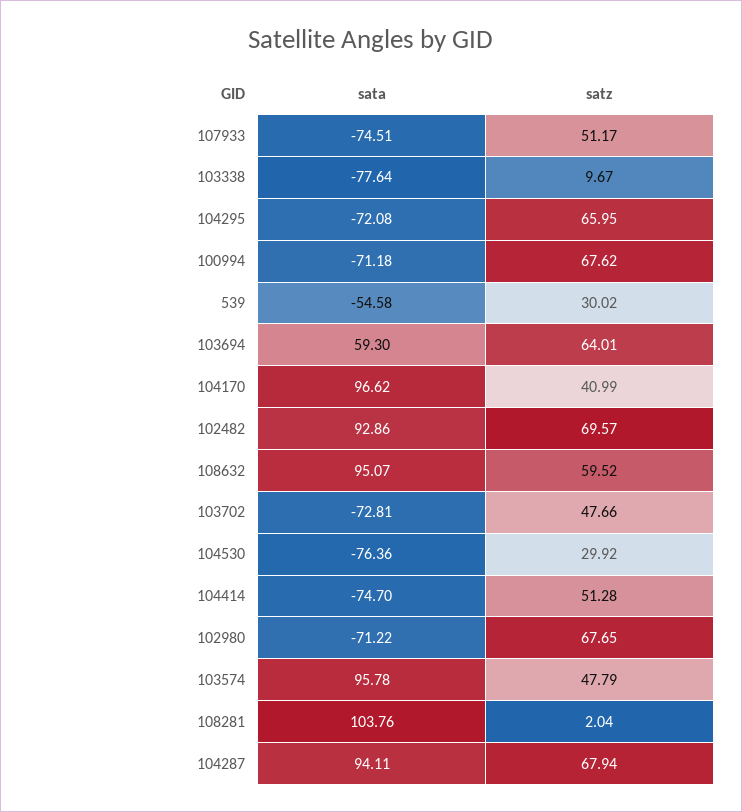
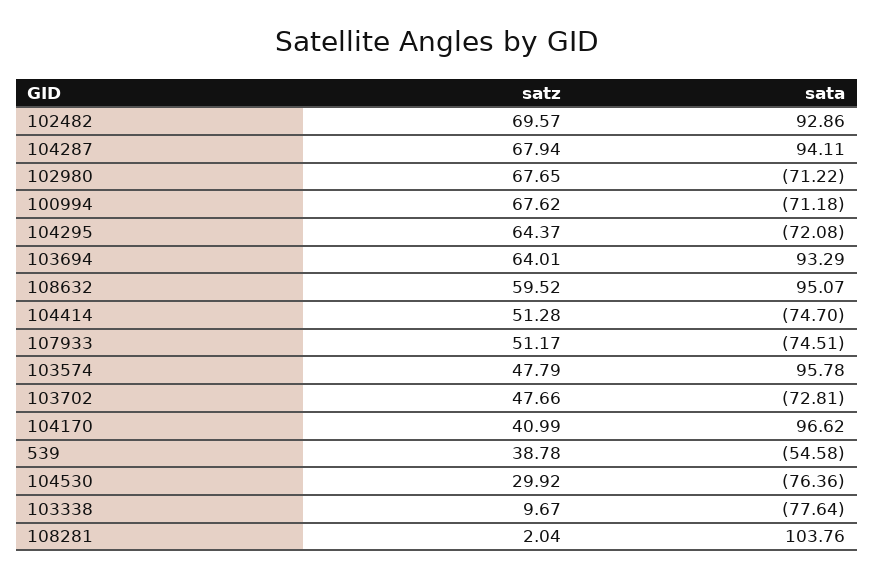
  {
    "sata": {
      "107933": -74.51,
      "103338": -77.64,
      "104295": -72.08,
      "100994": -71.18,
      "539": -54.58,
-     "103694": 59.3,
+     "103694": 93.29,
      "104170": 96.62,
      "102482": 92.86,
      "108632": 95.07,
      "103702": -72.81,
      "104530": -76.36,
      "104414": -74.7,
      "102980": -71.22,
      "103574": 95.78,
      "108281": 103.76,
      "104287": 94.11
    },
    "satz": {
      "107933": 51.17,
      "103338": 9.67,
-     "104295": 65.95,
+     "104295": 64.37,
      "100994": 67.62,
-     "539": 30.02,
+     "539": 38.78,
      "103694": 64.01,
      "104170": 40.99,
      "102482": 69.57,
      "108632": 59.52,
      "103702": 47.66,
      "104530": 29.92,
      "104414": 51.28,
      "102980": 67.65,
      "103574": 47.79,
      "108281": 2.04,
      "104287": 67.94
    }
  }

